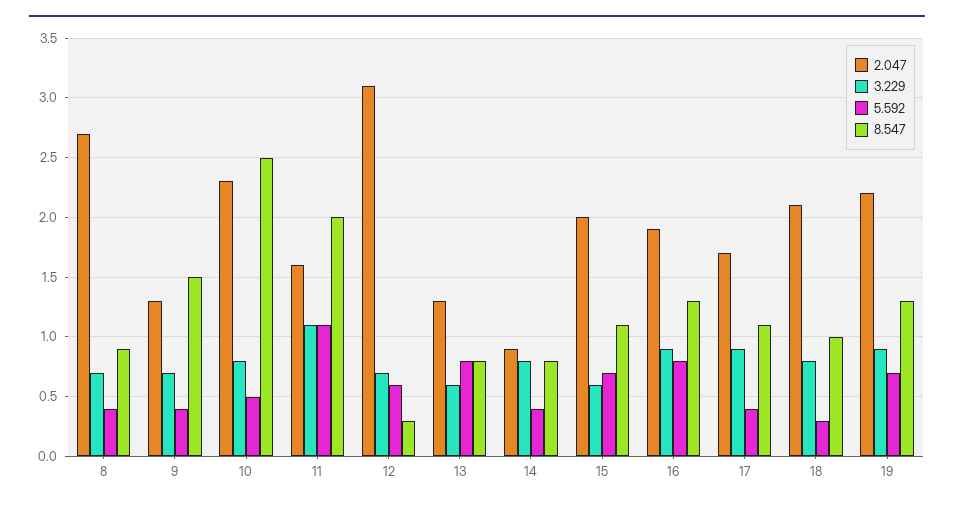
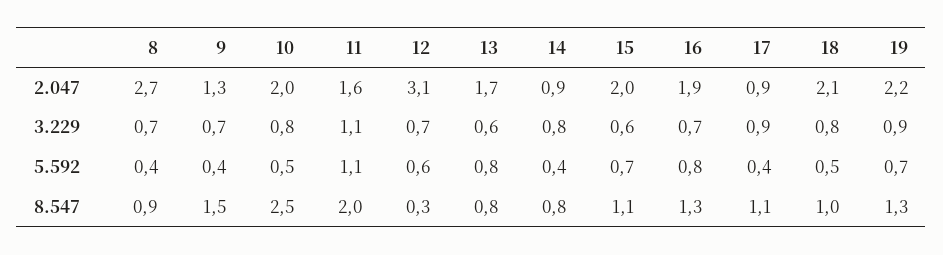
  {
    "2.047": {
      "8": 2.7,
      "9": 1.3,
-     "10": 2.3,
+     "10": 2,
      "11": 1.6,
      "12": 3.1,
-     "13": 1.3,
+     "13": 1.7,
      "14": 0.9,
      "15": 2,
      "16": 1.9,
-     "17": 1.7,
+     "17": 0.9,
      "18": 2.1,
      "19": 2.2
    },
    "3.229": {
      "8": 0.7,
      "9": 0.7,
      "10": 0.8,
      "11": 1.1,
      "12": 0.7,
      "13": 0.6,
      "14": 0.8,
      "15": 0.6,
-     "16": 0.9,
+     "16": 0.7,
      "17": 0.9,
      "18": 0.8,
      "19": 0.9
    },
    "5.592": {
      "8": 0.4,
      "9": 0.4,
      "10": 0.5,
      "11": 1.1,
      "12": 0.6,
      "13": 0.8,
      "14": 0.4,
      "15": 0.7,
      "16": 0.8,
      "17": 0.4,
-     "18": 0.3,
+     "18": 0.5,
      "19": 0.7
    },
    "8.547": {
      "8": 0.9,
      "9": 1.5,
      "10": 2.5,
      "11": 2,
      "12": 0.3,
      "13": 0.8,
      "14": 0.8,
      "15": 1.1,
      "16": 1.3,
      "17": 1.1,
      "18": 1,
      "19": 1.3
    }
  }

